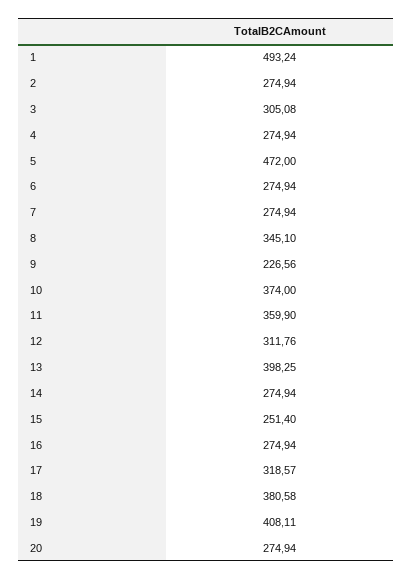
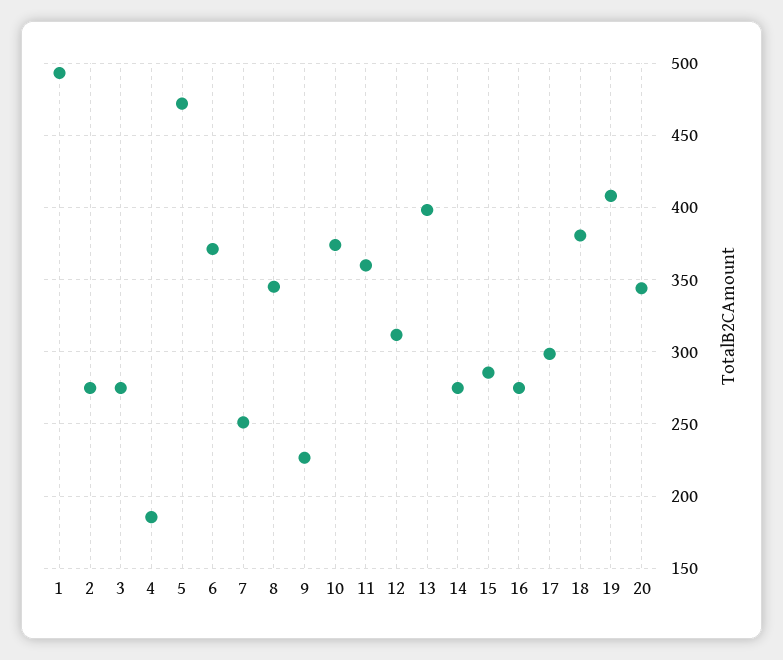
  {
    "1": 493.24,
    "2": 274.94,
-   "3": 305.08,
+   "3": 275,
-   "4": 274.94,
+   "4": 185,
    "5": 472,
-   "6": 274.94,
+   "6": 370,
-   "7": 274.94,
+   "7": 250,
    "8": 345.1,
    "9": 226.56,
    "10": 374,
    "11": 359.9,
    "12": 311.76,
    "13": 398.25,
    "14": 274.94,
-   "15": 251.4,
+   "15": 285,
    "16": 274.94,
-   "17": 318.57,
+   "17": 300,
    "18": 380.58,
    "19": 408.11,
-   "20": 274.94
+   "20": 345
  }

